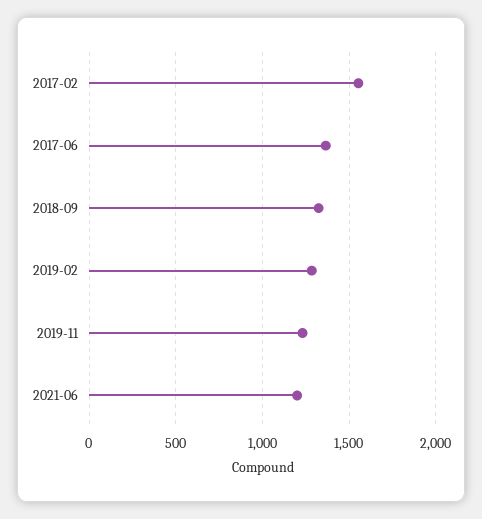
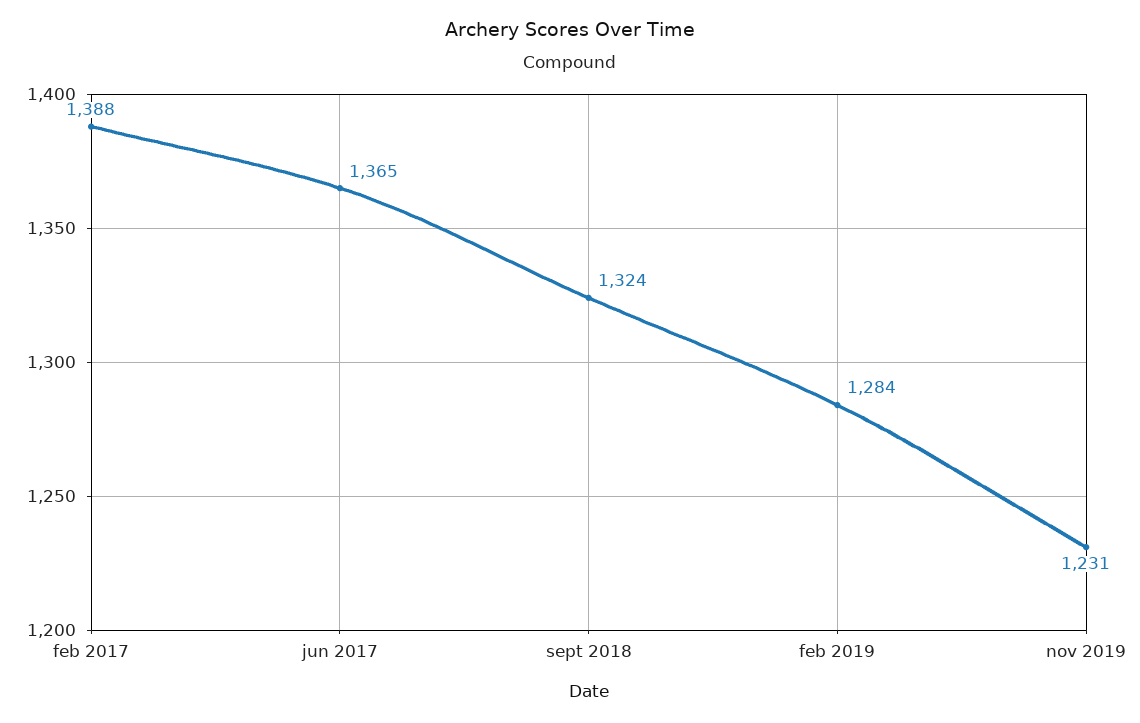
  {
-   "2017-02": 1550,
+   "2017-02": 1388,
    "2017-06": 1365,
    "2018-09": 1324,
    "2019-02": 1284,
-   "2019-11": 1231,
+   "2019-11": 1231
-   "2021-06": 1200
  }

